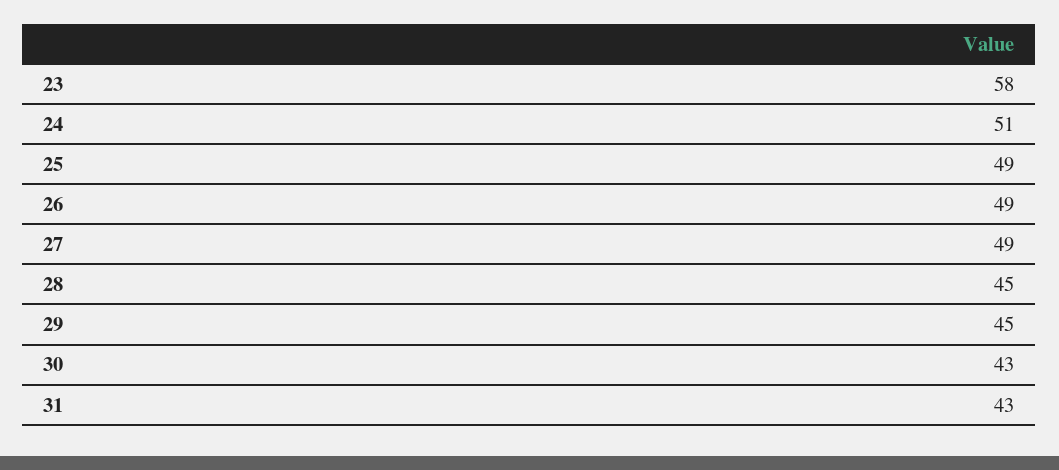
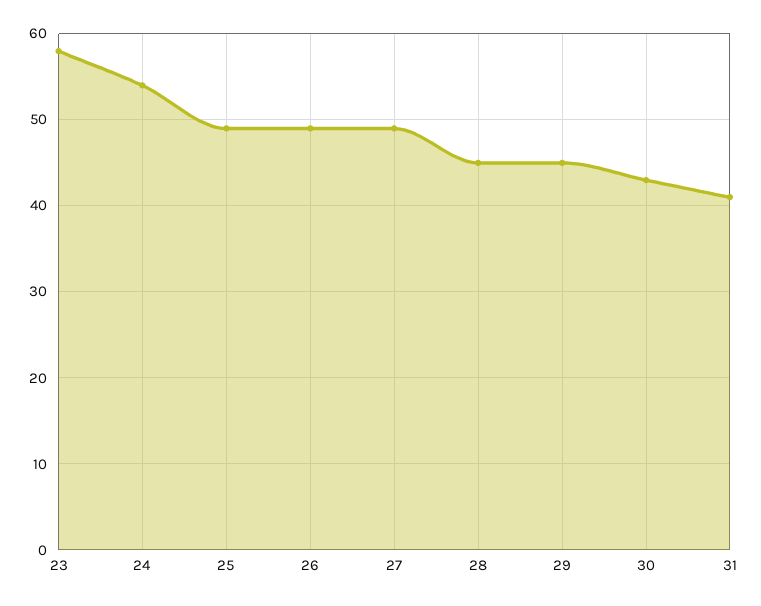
  {
    "23": 58,
-   "24": 51,
+   "24": 54,
    "25": 49,
    "26": 49,
    "27": 49,
    "28": 45,
    "29": 45,
    "30": 43,
-   "31": 43
+   "31": 41
  }

